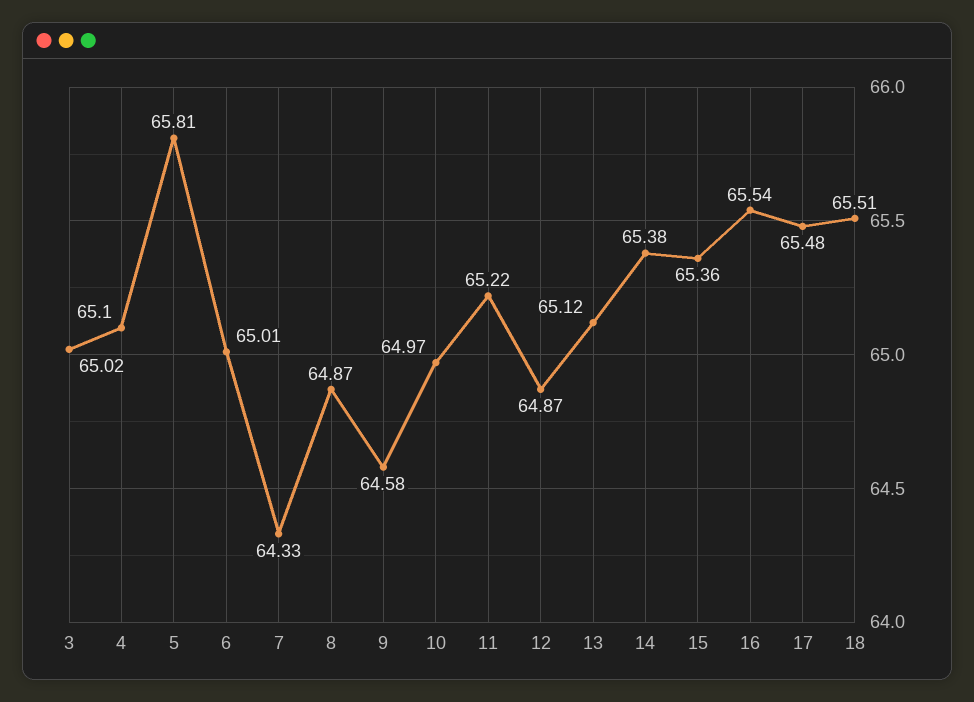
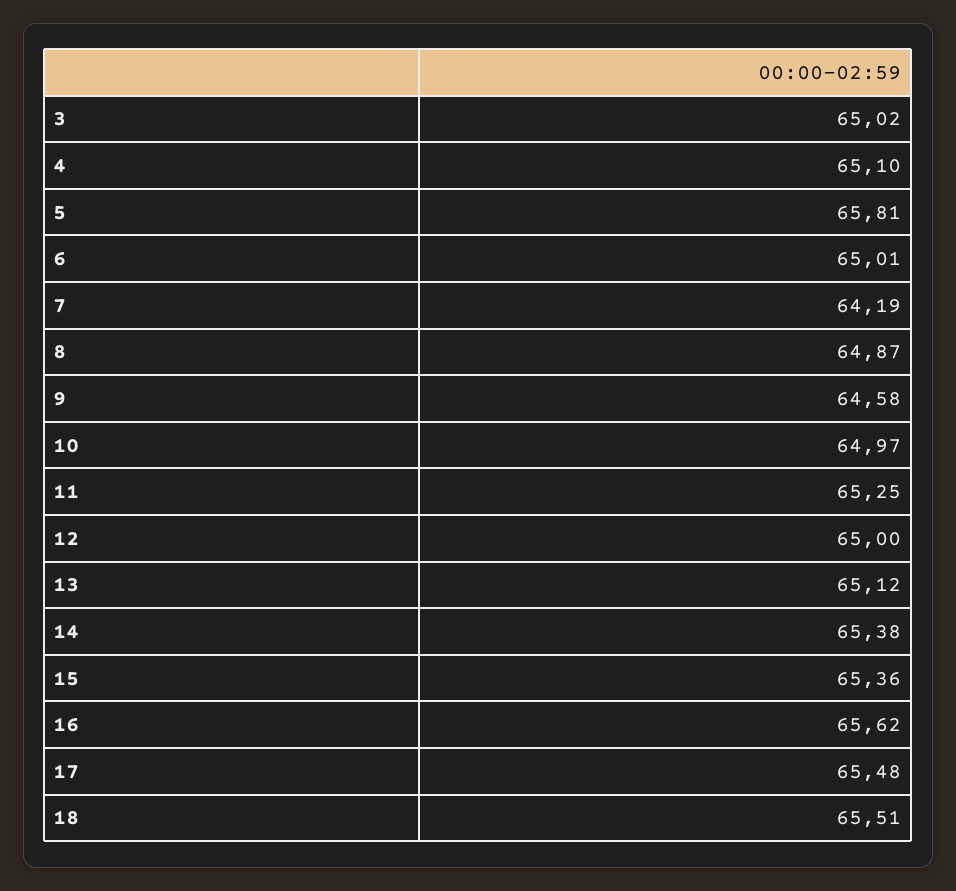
  {
    "3": 65.02,
    "4": 65.1,
    "5": 65.81,
    "6": 65.01,
-   "7": 64.33,
+   "7": 64.19,
    "8": 64.87,
    "9": 64.58,
    "10": 64.97,
-   "11": 65.22,
+   "11": 65.25,
-   "12": 64.87,
+   "12": 65,
    "13": 65.12,
    "14": 65.38,
    "15": 65.36,
-   "16": 65.54,
+   "16": 65.62,
    "17": 65.48,
    "18": 65.51
  }

